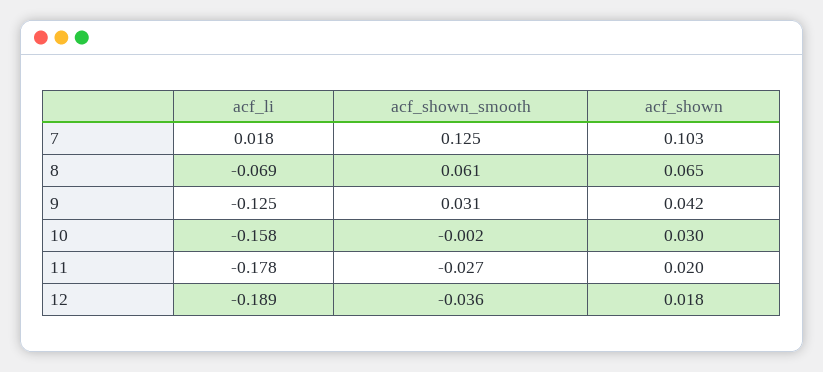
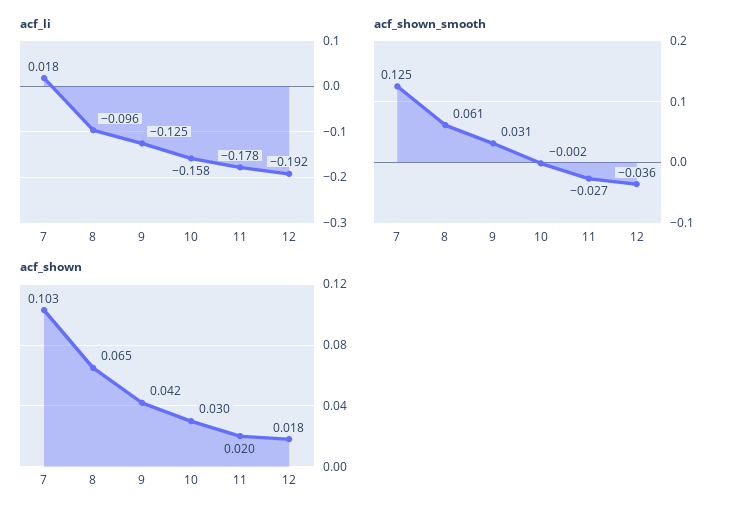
  {
    "acf_li": {
      "7": 0.018,
-     "8": -0.069,
+     "8": -0.096,
      "9": -0.125,
      "10": -0.158,
      "11": -0.178,
-     "12": -0.189
+     "12": -0.192
    },
    "acf_shown_smooth": {
      "7": 0.125,
      "8": 0.061,
      "9": 0.031,
      "10": -0.002,
      "11": -0.027,
      "12": -0.036
    },
    "acf_shown": {
      "7": 0.103,
      "8": 0.065,
      "9": 0.042,
      "10": 0.03,
      "11": 0.02,
      "12": 0.018
    }
  }

